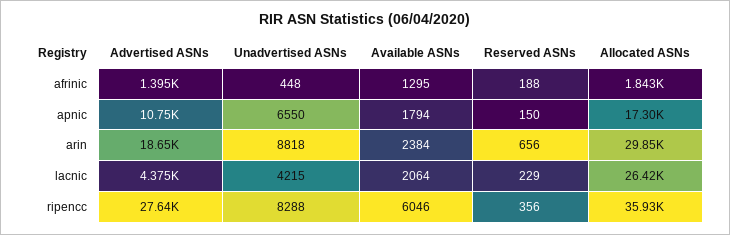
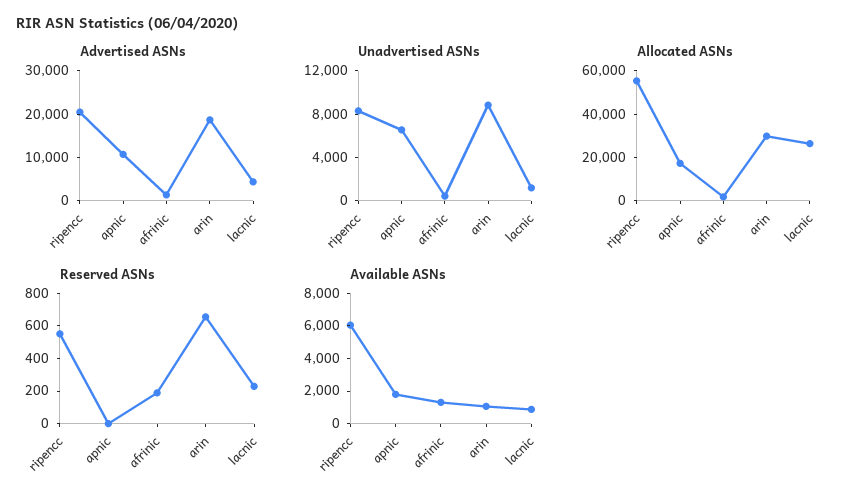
  {
    "Advertised ASNs": {
      "afrinic": 1395,
      "apnic": 10750,
      "arin": 18650,
      "lacnic": 4375,
-     "ripencc": 27640
+     "ripencc": 20000
    },
    "Unadvertised ASNs": {
      "afrinic": 448,
      "apnic": 6550,
      "arin": 8818,
-     "lacnic": 4215,
+     "lacnic": 1000,
      "ripencc": 8288
    },
    "Available ASNs": {
      "afrinic": 1295,
      "apnic": 1794,
-     "arin": 2384,
+     "arin": 1000,
-     "lacnic": 2064,
+     "lacnic": 1000,
      "ripencc": 6046
    },
    "Reserved ASNs": {
      "afrinic": 188,
-     "apnic": 150,
+     "apnic": 0,
      "arin": 656,
      "lacnic": 229,
-     "ripencc": 356
+     "ripencc": 550
    },
    "Allocated ASNs": {
      "afrinic": 1843,
      "apnic": 17300,
      "arin": 29850,
      "lacnic": 26420,
-     "ripencc": 35930
+     "ripencc": 55000
    }
  }

